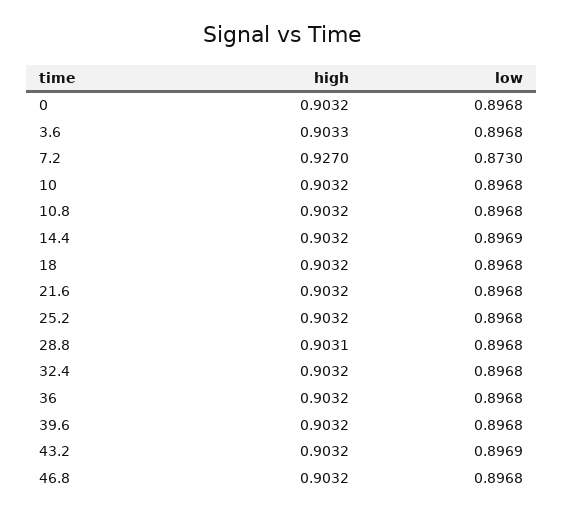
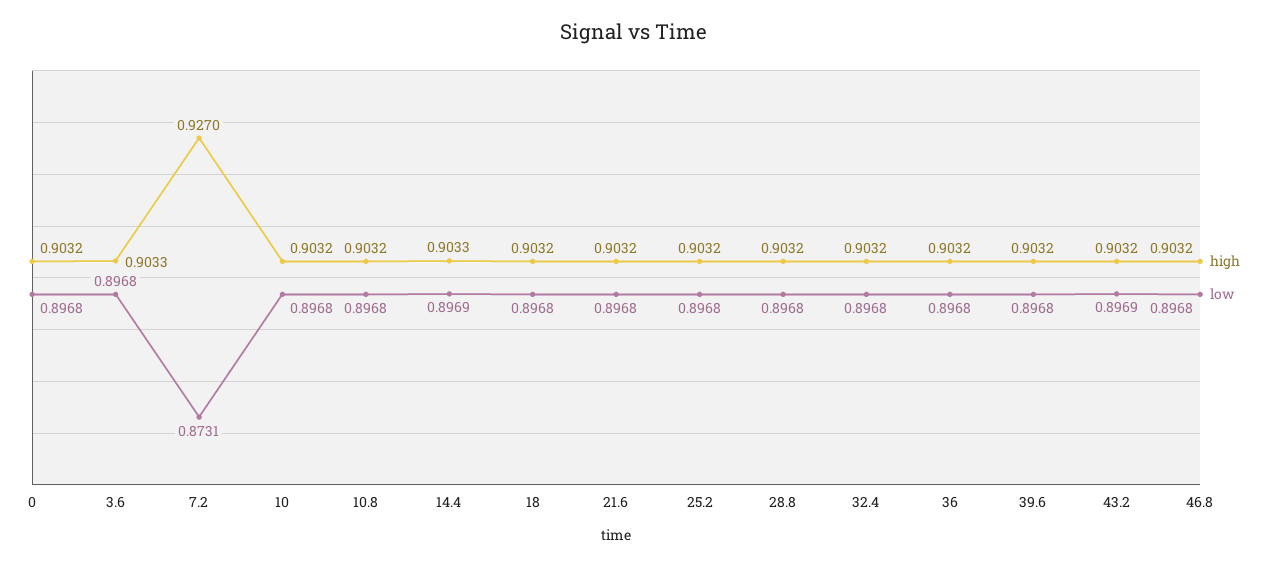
  {
    "high": {
      "0": 0.9032,
      "3.6": 0.9033,
      "7.2": 0.927,
      "10": 0.9032,
      "10.8": 0.9032,
-     "14.4": 0.9032,
+     "14.4": 0.9033,
      "18": 0.9032,
      "21.6": 0.9032,
      "25.2": 0.9032,
-     "28.8": 0.9031,
+     "28.8": 0.9032,
      "32.4": 0.9032,
      "36": 0.9032,
      "39.6": 0.9032,
      "43.2": 0.9032,
      "46.8": 0.9032
    },
    "low": {
      "0": 0.8968,
      "3.6": 0.8968,
-     "7.2": 0.873,
+     "7.2": 0.8731,
      "10": 0.8968,
      "10.8": 0.8968,
      "14.4": 0.8969,
      "18": 0.8968,
      "21.6": 0.8968,
      "25.2": 0.8968,
      "28.8": 0.8968,
      "32.4": 0.8968,
      "36": 0.8968,
      "39.6": 0.8968,
      "43.2": 0.8969,
      "46.8": 0.8968
    }
  }

